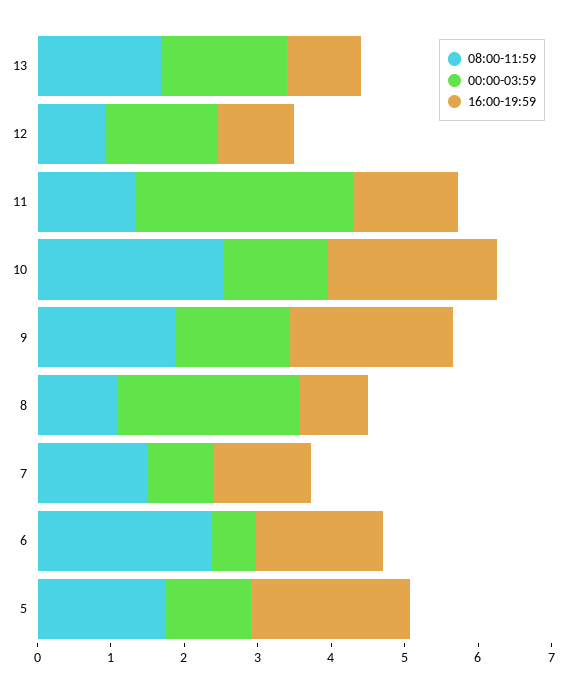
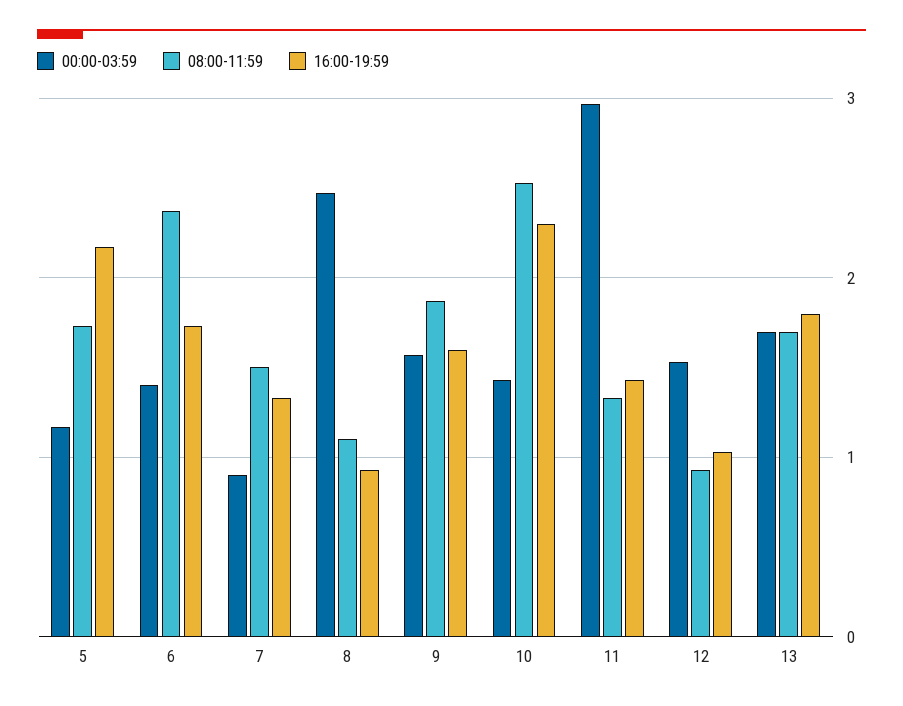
  {
    "08:00-11:59": {
      "13": 1.7,
      "12": 0.9,
      "11": 1.3,
      "10": 2.5,
      "9": 1.9,
      "8": 1.1,
      "7": 1.5,
      "6": 2.4,
      "5": 1.7
    },
    "00:00-03:59": {
      "13": 1.7,
      "12": 1.5,
      "11": 3,
      "10": 1.4,
      "9": 1.6,
      "8": 2.5,
      "7": 0.9,
-     "6": 0.6,
+     "6": 1.4,
      "5": 1.2
    },
    "16:00-19:59": {
-     "13": 1,
+     "13": 1.8,
      "12": 1,
      "11": 1.4,
      "10": 2.3,
-     "9": 2.2,
+     "9": 1.6,
      "8": 0.9,
      "7": 1.3,
      "6": 1.7,
      "5": 2.2
    }
  }

